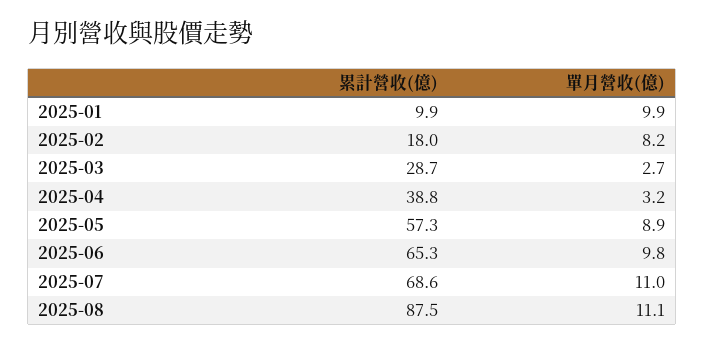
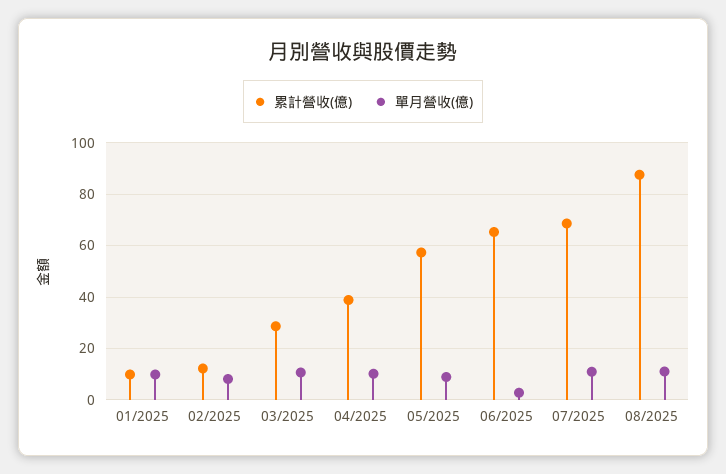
  {
    "累計營收(億)": {
      "2025-01": 9.9,
-     "2025-02": 18,
+     "2025-02": 12.5,
      "2025-03": 28.7,
      "2025-04": 38.8,
      "2025-05": 57.3,
      "2025-06": 65.3,
      "2025-07": 68.6,
      "2025-08": 87.5
    },
    "單月營收(億)": {
      "2025-01": 9.9,
      "2025-02": 8.2,
-     "2025-03": 2.7,
+     "2025-03": 10,
-     "2025-04": 3.2,
+     "2025-04": 10,
      "2025-05": 8.9,
-     "2025-06": 9.8,
+     "2025-06": 2.5,
      "2025-07": 11,
      "2025-08": 11.1
    }
  }

